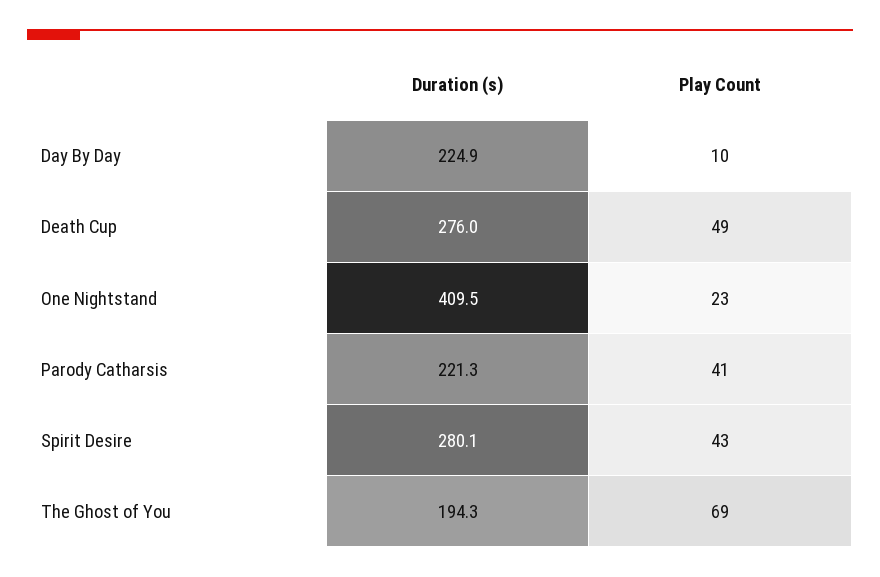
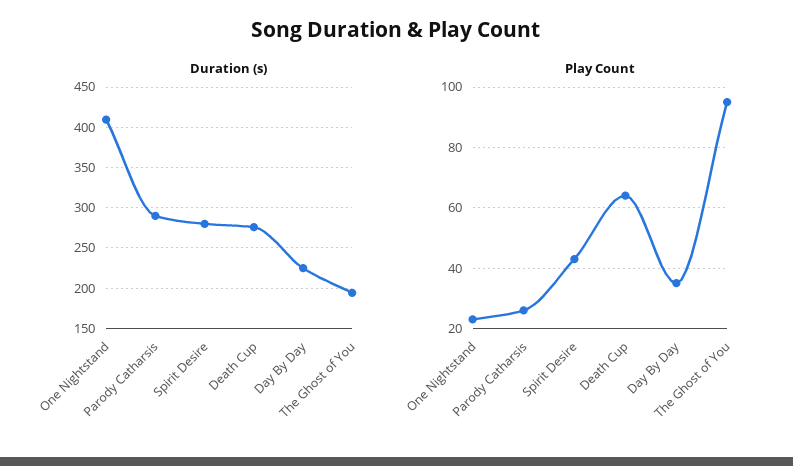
  {
    "Duration (s)": {
      "Day By Day": 224.9,
      "Death Cup": 276,
      "One Nightstand": 409.5,
-     "Parody Catharsis": 221.3,
+     "Parody Catharsis": 290,
      "Spirit Desire": 280.1,
      "The Ghost of You": 194.3
    },
    "Play Count": {
-     "Day By Day": 10,
+     "Day By Day": 35,
-     "Death Cup": 49,
+     "Death Cup": 65,
      "One Nightstand": 23,
-     "Parody Catharsis": 41,
+     "Parody Catharsis": 25,
      "Spirit Desire": 43,
-     "The Ghost of You": 69
+     "The Ghost of You": 95
    }
  }

